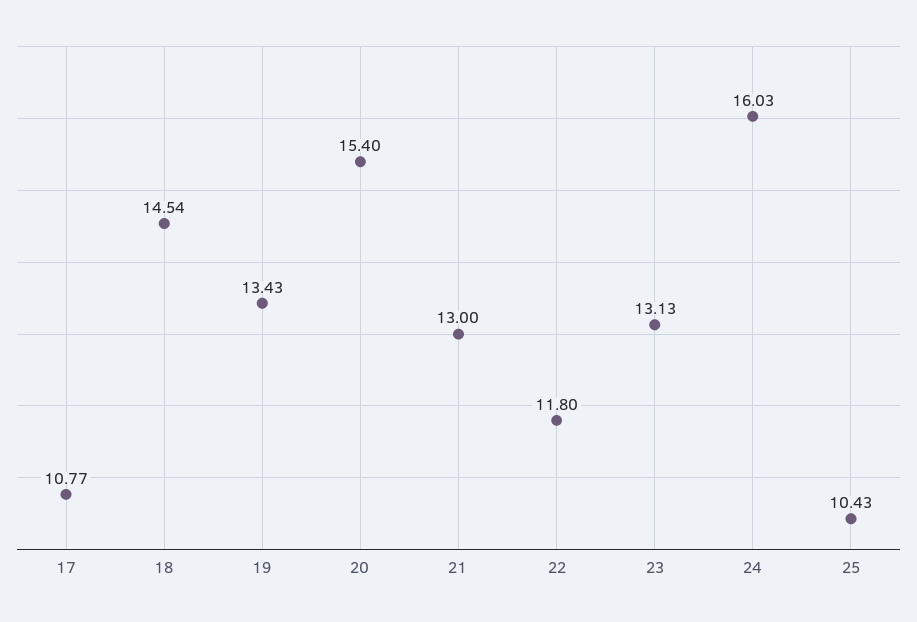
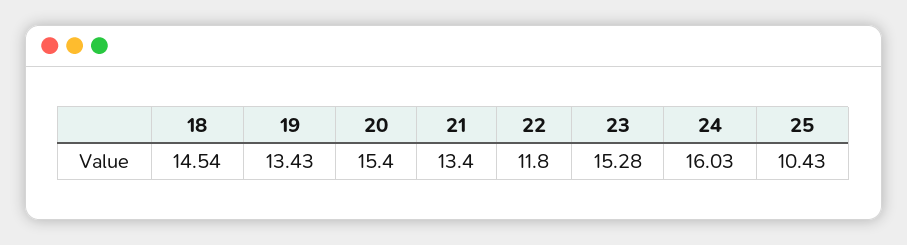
  {
-   "17": 10.77,
    "18": 14.54,
    "19": 13.43,
    "20": 15.4,
-   "21": 13,
+   "21": 13.4,
    "22": 11.8,
-   "23": 13.13,
+   "23": 15.28,
    "24": 16.03,
    "25": 10.43
  }

